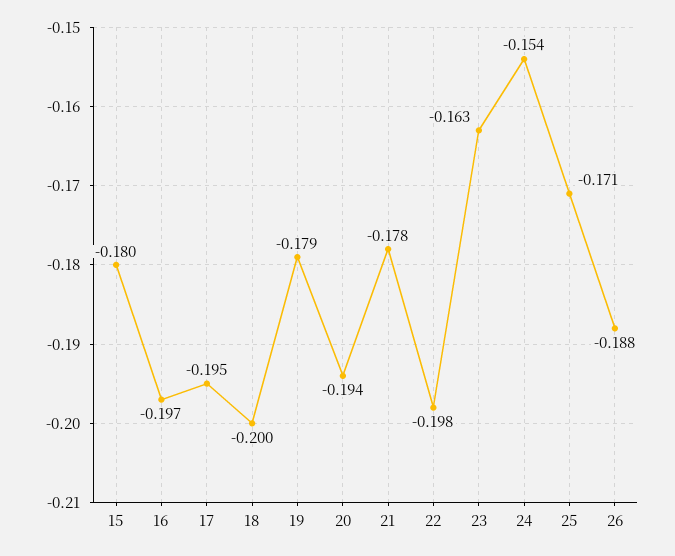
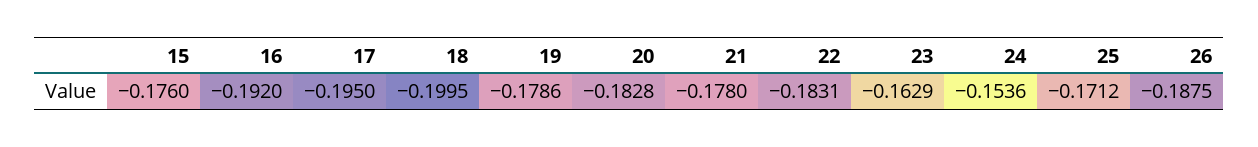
  {
-   "15": -0.18,
+   "15": -0.176,
-   "16": -0.197,
+   "16": -0.192,
    "17": -0.195,
    "18": -0.1995,
    "19": -0.1786,
-   "20": -0.194,
+   "20": -0.1828,
    "21": -0.178,
-   "22": -0.198,
+   "22": -0.1831,
    "23": -0.1629,
    "24": -0.1536,
    "25": -0.1712,
    "26": -0.1875
  }

